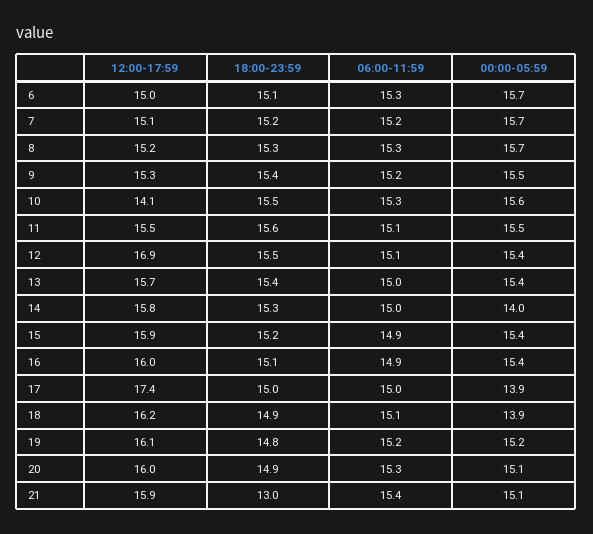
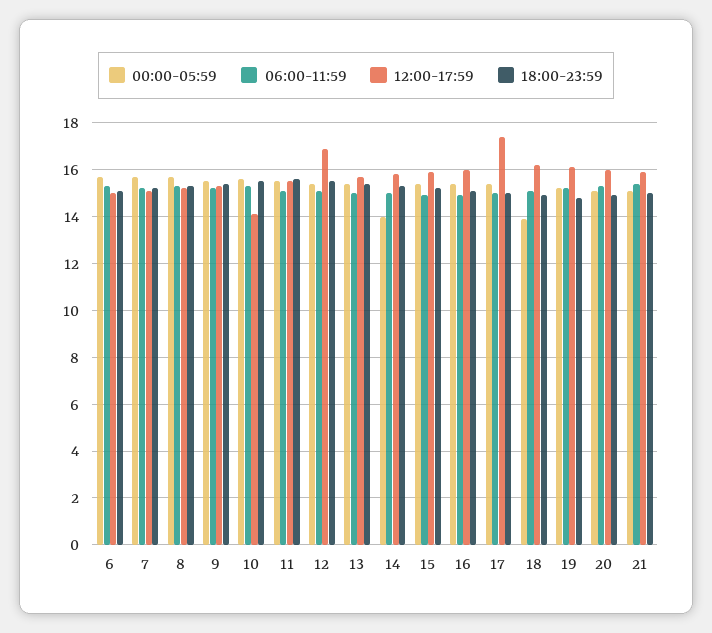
  {
    "12:00-17:59": {
      "6": 15,
      "7": 15.1,
      "8": 15.2,
      "9": 15.3,
      "10": 14.1,
      "11": 15.5,
      "12": 16.9,
      "13": 15.7,
      "14": 15.8,
      "15": 15.9,
      "16": 16,
      "17": 17.4,
      "18": 16.2,
      "19": 16.1,
      "20": 16,
      "21": 15.9
    },
    "18:00-23:59": {
      "6": 15.1,
      "7": 15.2,
      "8": 15.3,
      "9": 15.4,
      "10": 15.5,
      "11": 15.6,
      "12": 15.5,
      "13": 15.4,
      "14": 15.3,
      "15": 15.2,
      "16": 15.1,
      "17": 15,
      "18": 14.9,
      "19": 14.8,
      "20": 14.9,
-     "21": 13
+     "21": 15
    },
    "06:00-11:59": {
      "6": 15.3,
      "7": 15.2,
      "8": 15.3,
      "9": 15.2,
      "10": 15.3,
      "11": 15.1,
      "12": 15.1,
      "13": 15,
      "14": 15,
      "15": 14.9,
      "16": 14.9,
      "17": 15,
      "18": 15.1,
      "19": 15.2,
      "20": 15.3,
      "21": 15.4
    },
    "00:00-05:59": {
      "6": 15.7,
      "7": 15.7,
      "8": 15.7,
      "9": 15.5,
      "10": 15.6,
      "11": 15.5,
      "12": 15.4,
      "13": 15.4,
      "14": 14,
      "15": 15.4,
      "16": 15.4,
-     "17": 13.9,
+     "17": 15.5,
      "18": 13.9,
      "19": 15.2,
      "20": 15.1,
      "21": 15.1
    }
  }

